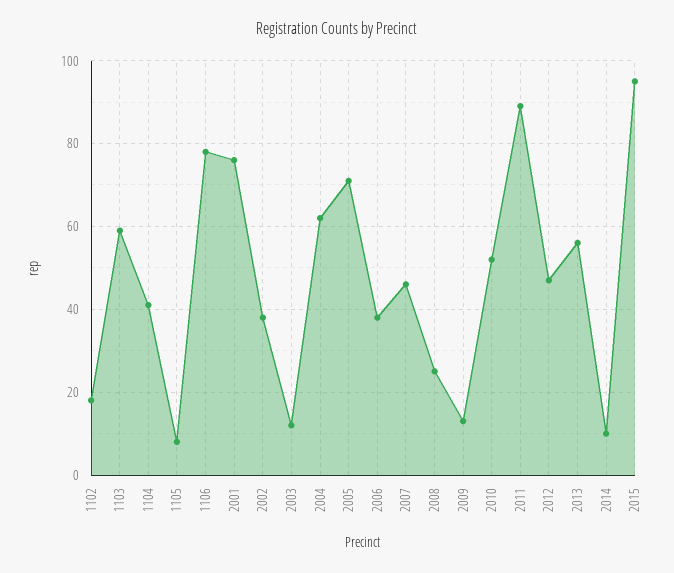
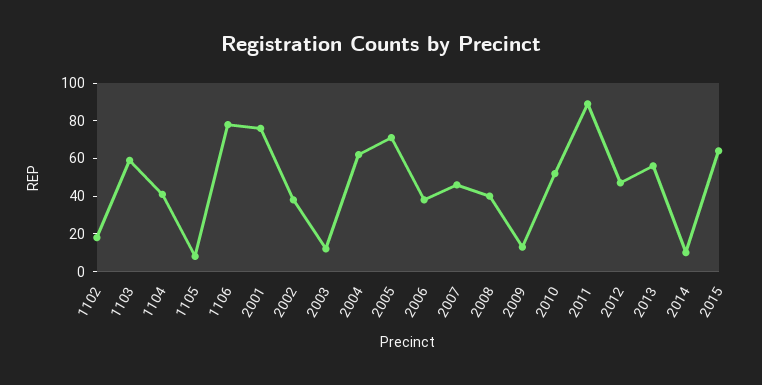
  {
    "1102": 20,
    "1103": 60,
    "1104": 40,
    "1105": 10,
    "1106": 80,
    "2001": 75,
    "2002": 40,
    "2003": 10,
    "2004": 60,
    "2005": 70,
    "2006": 40,
    "2007": 45,
-   "2008": 25,
+   "2008": 40,
    "2009": 15,
    "2010": 50,
    "2011": 90,
    "2012": 45,
    "2013": 55,
    "2014": 10,
-   "2015": 95
+   "2015": 65
  }

